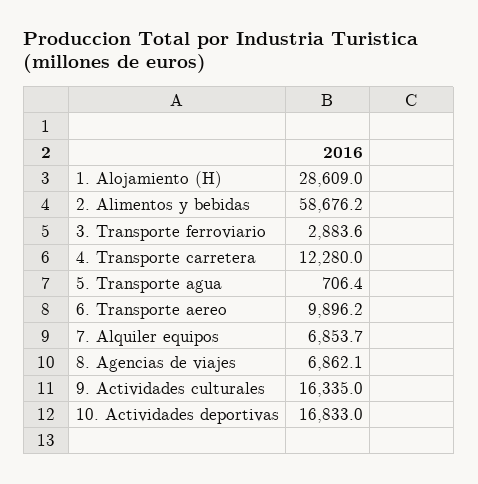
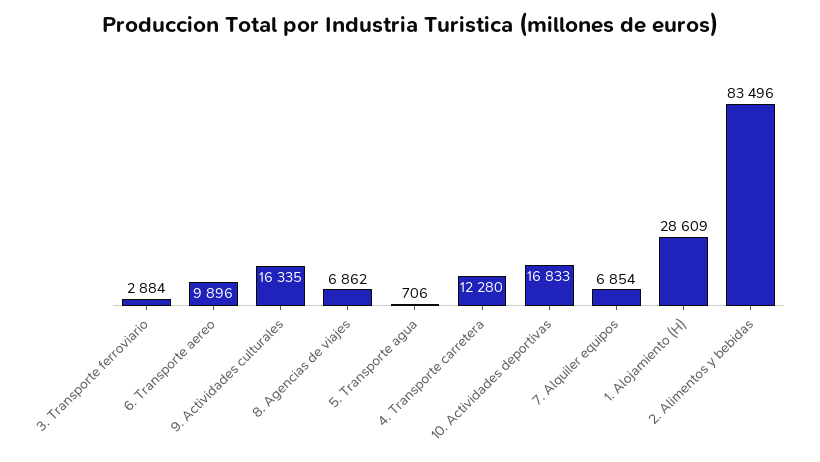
  {
    "1. Alojamiento (H)": 28609,
-   "2. Alimentos y bebidas": 58676.2,
+   "2. Alimentos y bebidas": 83496,
    "3. Transporte ferroviario": 2883.6,
    "4. Transporte carretera": 12280,
    "5. Transporte agua": 706.4,
    "6. Transporte aereo": 9896.2,
    "7. Alquiler equipos": 6853.7,
    "8. Agencias de viajes": 6862.1,
    "9. Actividades culturales": 16335,
    "10. Actividades deportivas": 16833
  }

